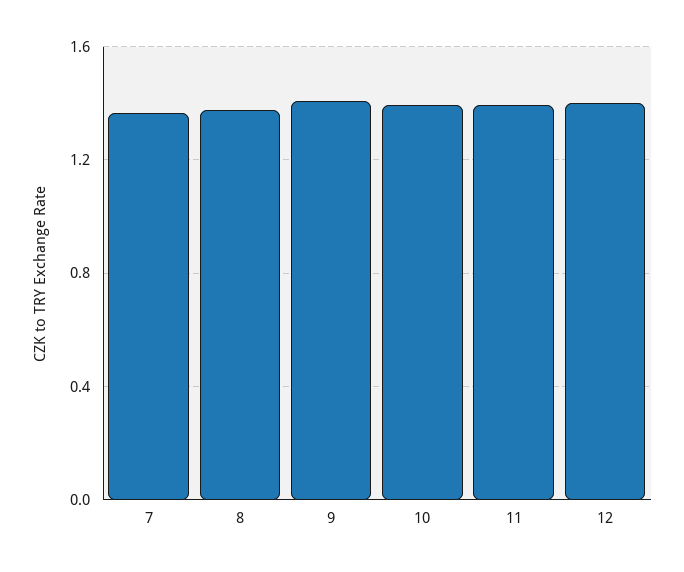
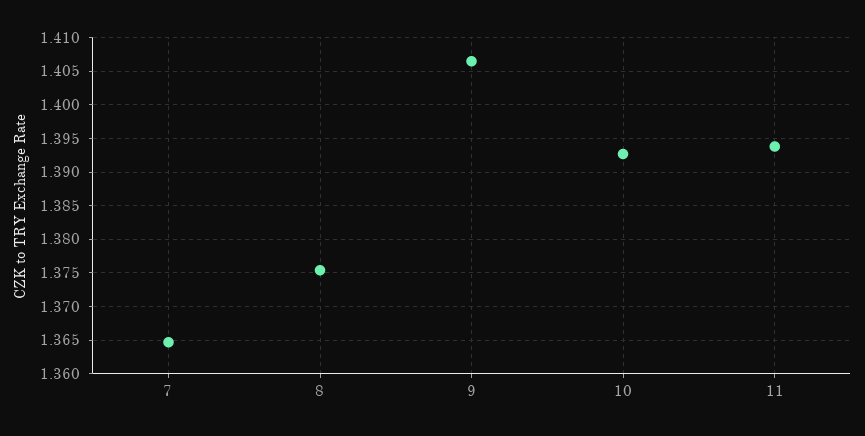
  {
    "7": 1.365,
    "8": 1.375,
    "9": 1.407,
    "10": 1.393,
-   "11": 1.394,
+   "11": 1.394
-   "12": 1.4
  }

